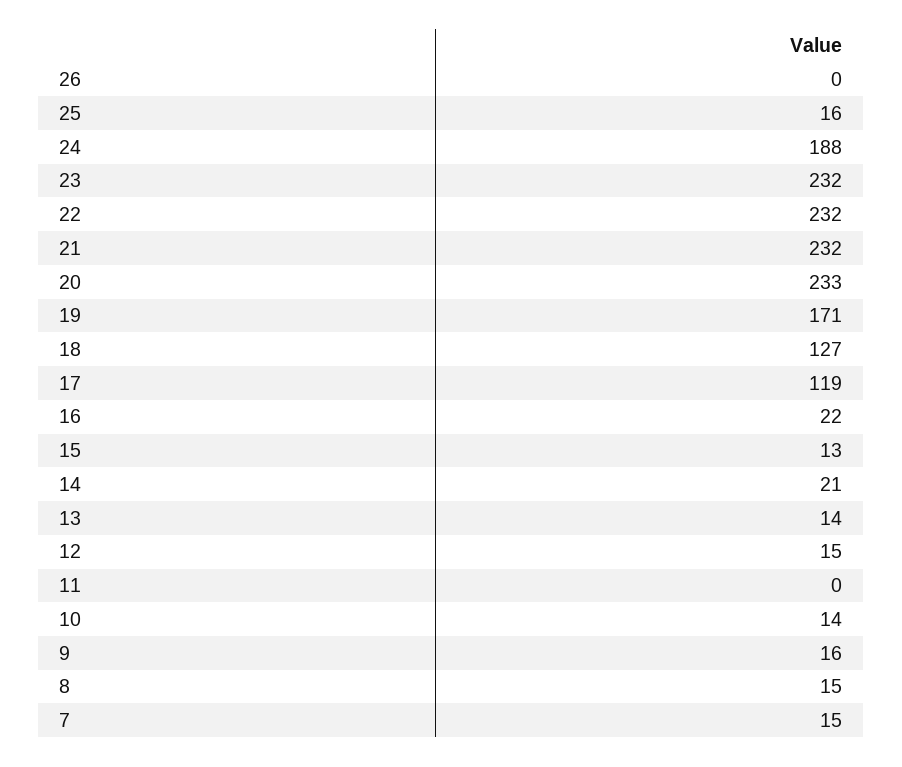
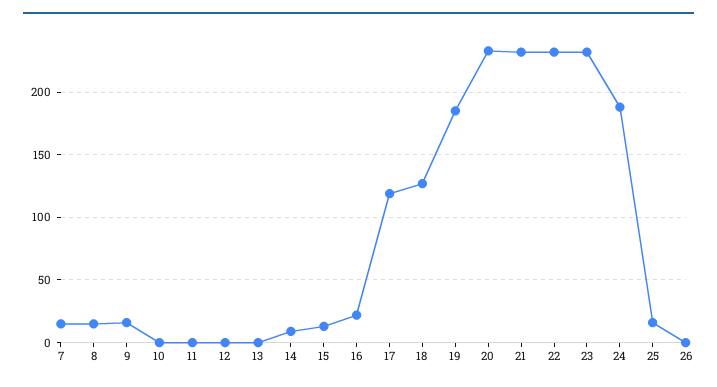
  {
    "26": 0,
    "25": 16,
    "24": 188,
    "23": 232,
    "22": 232,
    "21": 232,
    "20": 233,
-   "19": 171,
+   "19": 185,
    "18": 127,
    "17": 119,
    "16": 22,
    "15": 13,
-   "14": 21,
+   "14": 10,
-   "13": 14,
+   "13": 0,
-   "12": 15,
+   "12": 0,
    "11": 0,
-   "10": 14,
+   "10": 0,
    "9": 16,
    "8": 15,
    "7": 15
  }

